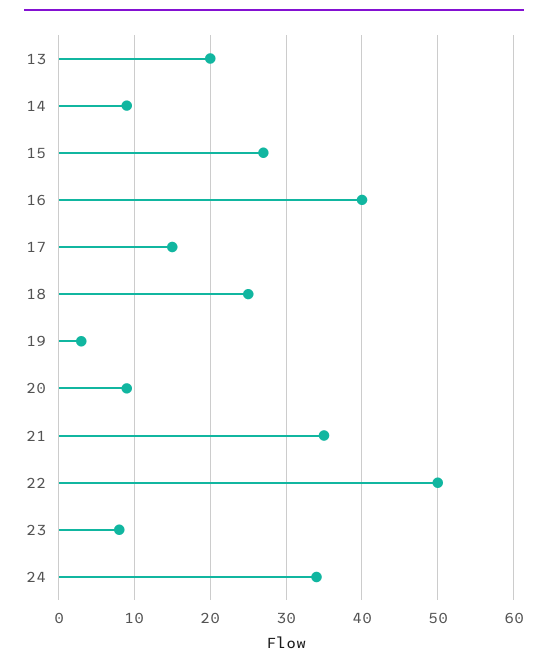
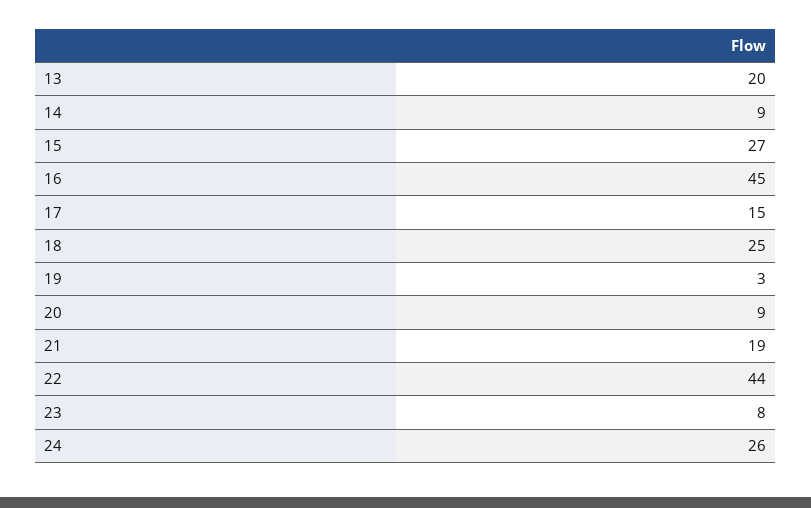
  {
    "13": 20,
    "14": 9,
    "15": 27,
-   "16": 40,
+   "16": 45,
    "17": 15,
    "18": 25,
    "19": 3,
    "20": 9,
-   "21": 35,
+   "21": 19,
-   "22": 50,
+   "22": 44,
    "23": 8,
-   "24": 34
+   "24": 26
  }

